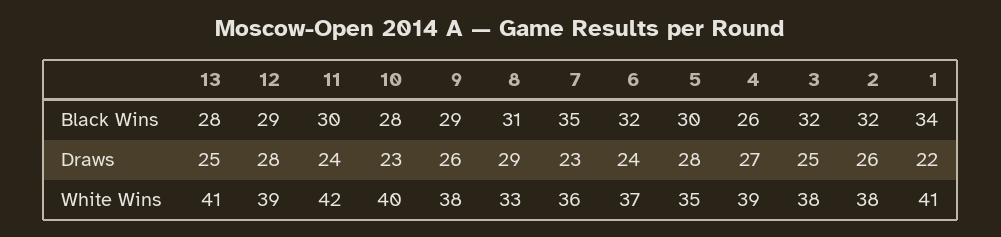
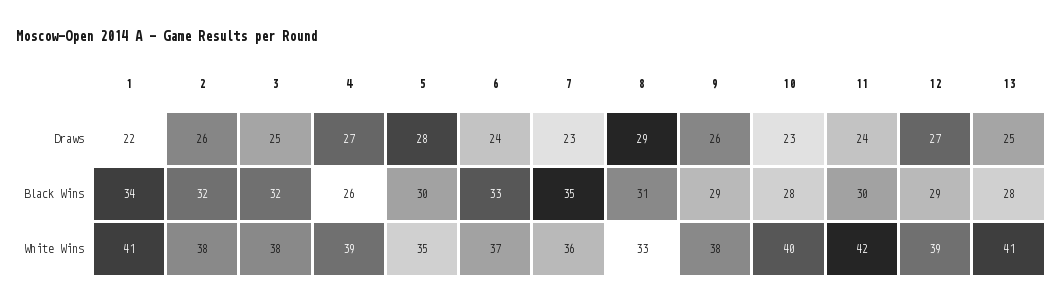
  {
    "13": {
      "Black Wins": 28,
      "Draws": 25,
      "White Wins": 41
    },
    "12": {
      "Black Wins": 29,
-     "Draws": 28,
+     "Draws": 27,
      "White Wins": 39
    },
    "11": {
      "Black Wins": 30,
      "Draws": 24,
      "White Wins": 42
    },
    "10": {
      "Black Wins": 28,
      "Draws": 23,
      "White Wins": 40
    },
    "9": {
      "Black Wins": 29,
      "Draws": 26,
      "White Wins": 38
    },
    "8": {
      "Black Wins": 31,
      "Draws": 29,
      "White Wins": 33
    },
    "7": {
      "Black Wins": 35,
      "Draws": 23,
      "White Wins": 36
    },
    "6": {
-     "Black Wins": 32,
+     "Black Wins": 33,
      "Draws": 24,
      "White Wins": 37
    },
    "5": {
      "Black Wins": 30,
      "Draws": 28,
      "White Wins": 35
    },
    "4": {
      "Black Wins": 26,
      "Draws": 27,
      "White Wins": 39
    },
    "3": {
      "Black Wins": 32,
      "Draws": 25,
      "White Wins": 38
    },
    "2": {
      "Black Wins": 32,
      "Draws": 26,
      "White Wins": 38
    },
    "1": {
      "Black Wins": 34,
      "Draws": 22,
      "White Wins": 41
    }
  }

